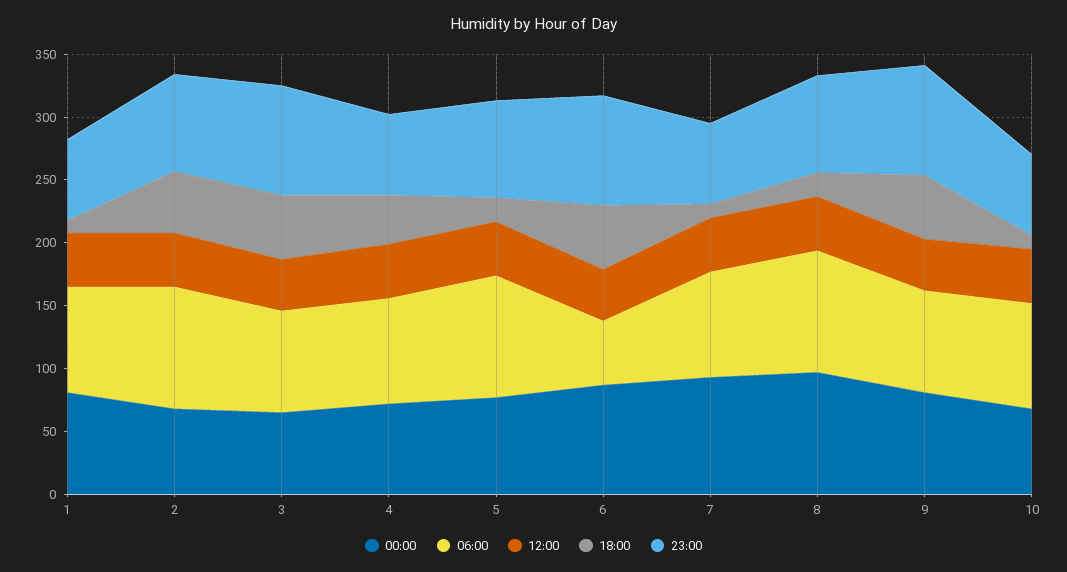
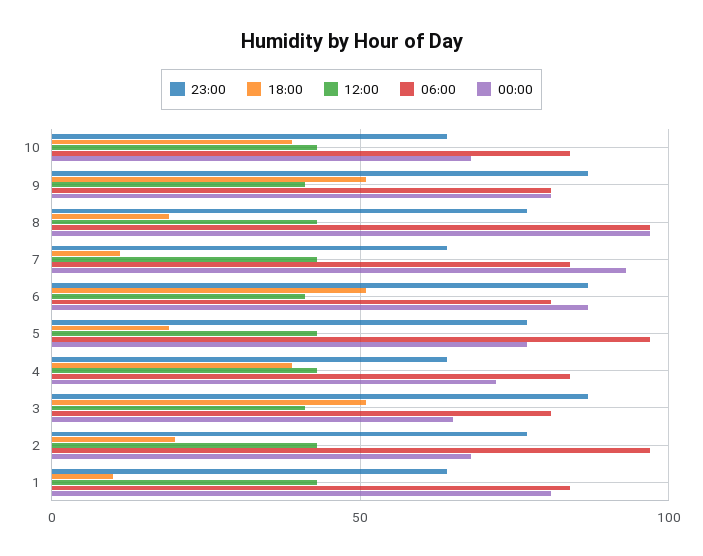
  {
    "00:00": {
      "1": 80,
      "2": 70,
      "3": 65,
      "4": 70,
      "5": 75,
      "6": 85,
      "7": 95,
      "8": 95,
      "9": 80,
      "10": 70
    },
    "06:00": {
      "1": 85,
      "2": 95,
      "3": 80,
      "4": 85,
      "5": 95,
-     "6": 50,
+     "6": 80,
      "7": 85,
      "8": 95,
      "9": 80,
      "10": 85
    },
    "12:00": {
      "1": 45,
      "2": 45,
      "3": 40,
      "4": 45,
      "5": 45,
      "6": 40,
      "7": 45,
      "8": 45,
      "9": 40,
      "10": 45
    },
    "18:00": {
      "1": 10,
-     "2": 50,
+     "2": 20,
      "3": 50,
      "4": 40,
      "5": 20,
      "6": 50,
      "7": 10,
      "8": 20,
      "9": 50,
-     "10": 10
+     "10": 40
    },
    "23:00": {
      "1": 65,
      "2": 75,
      "3": 85,
      "4": 65,
      "5": 75,
      "6": 85,
      "7": 65,
      "8": 75,
      "9": 85,
      "10": 65
    }
  }

